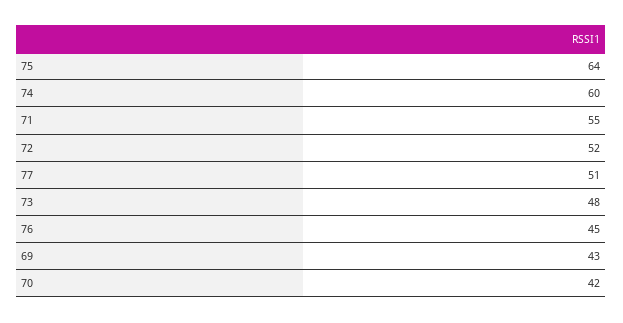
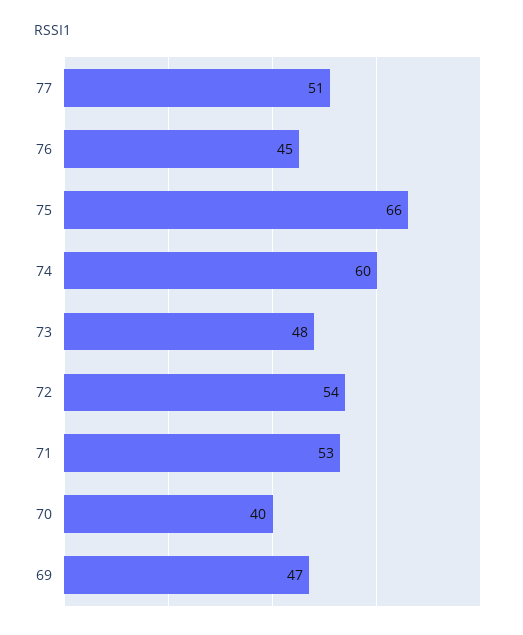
  {
-   "75": 64,
+   "75": 66,
    "74": 60,
-   "71": 55,
+   "71": 53,
-   "72": 52,
+   "72": 54,
    "77": 51,
    "73": 48,
    "76": 45,
-   "69": 43,
+   "69": 47,
-   "70": 42
+   "70": 40
  }

